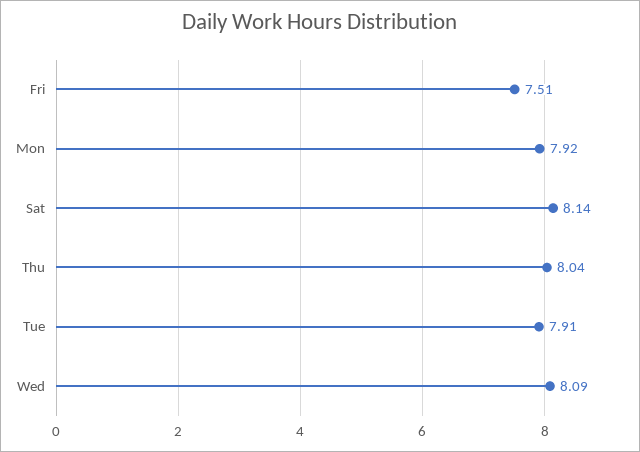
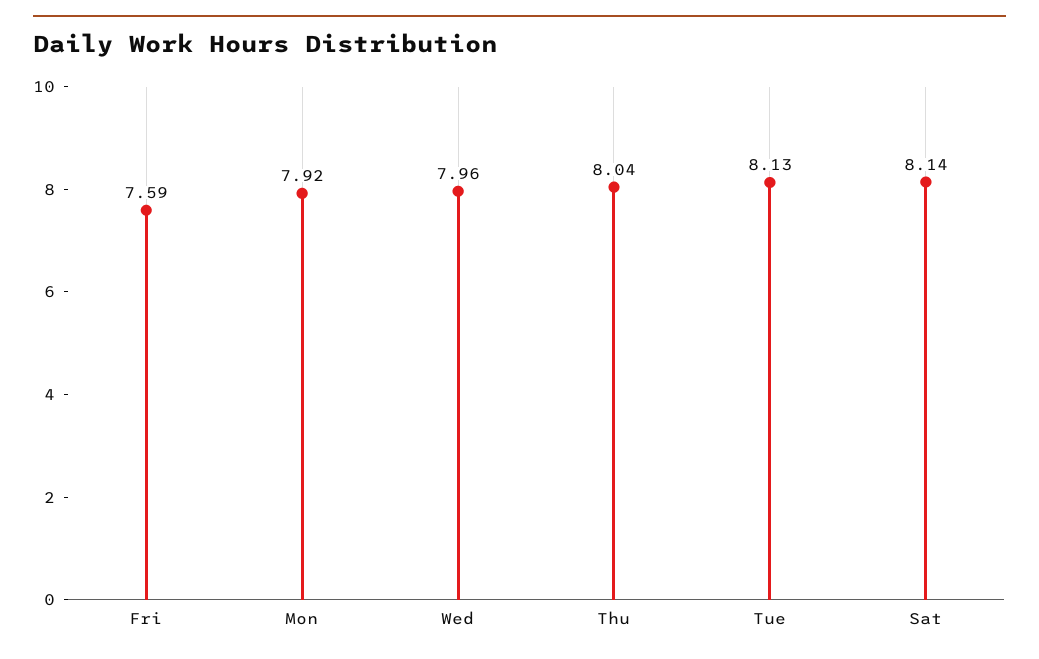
  {
-   "Fri": 7.51,
+   "Fri": 7.59,
    "Mon": 7.92,
    "Sat": 8.14,
    "Thu": 8.04,
-   "Tue": 7.91,
+   "Tue": 8.13,
-   "Wed": 8.09
+   "Wed": 7.96
  }

